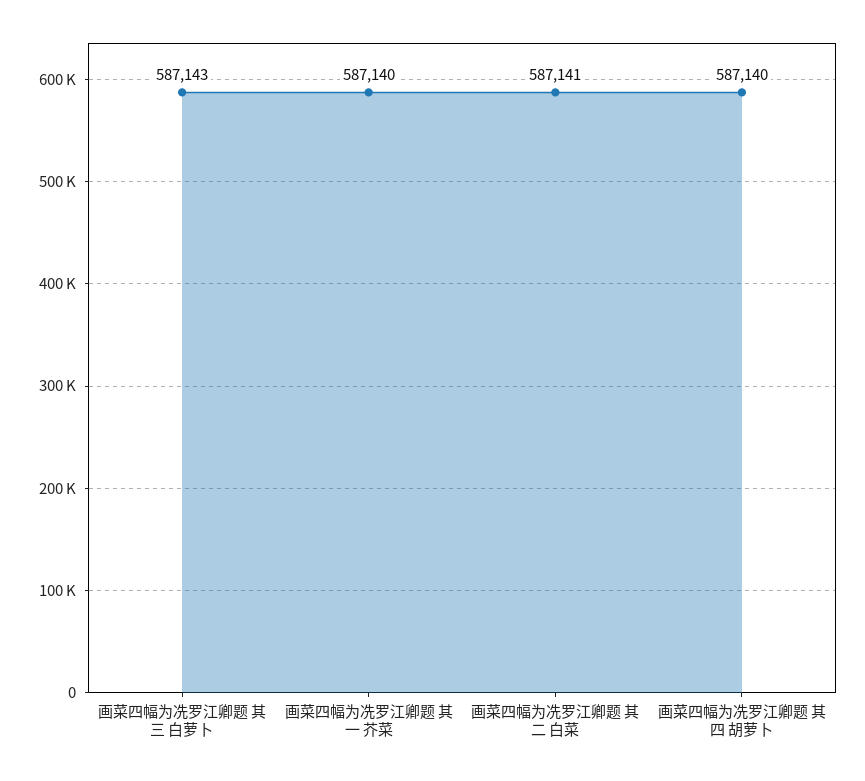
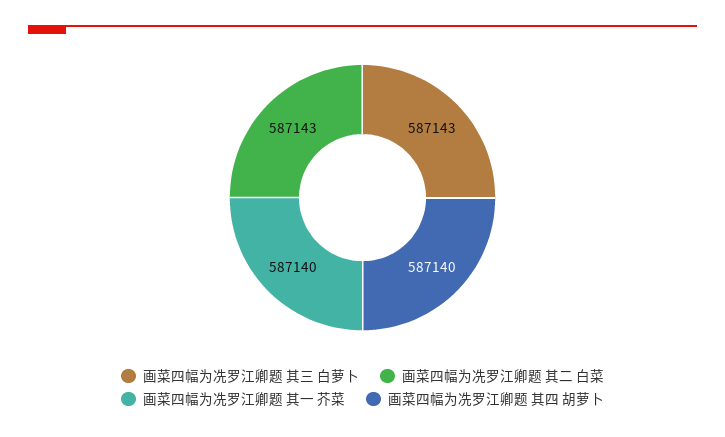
  {
    "画菜四幅为冼罗江卿题 其三 白萝卜": 587143,
    "画菜四幅为冼罗江卿题 其一 芥菜": 587140,
-   "画菜四幅为冼罗江卿题 其二 白菜": 587141,
+   "画菜四幅为冼罗江卿题 其二 白菜": 587143,
    "画菜四幅为冼罗江卿题 其四 胡萝卜": 587140
  }

